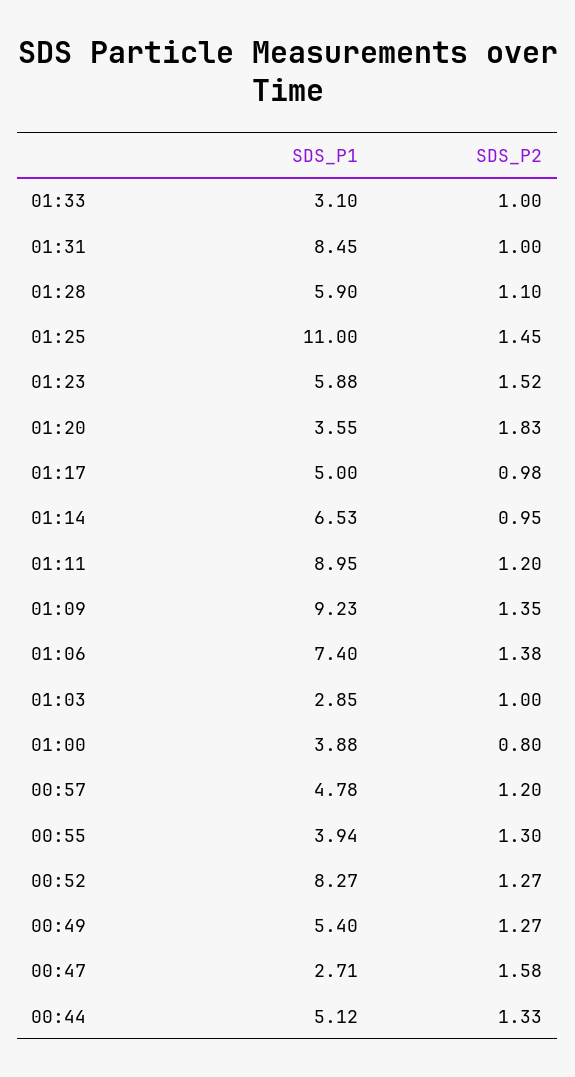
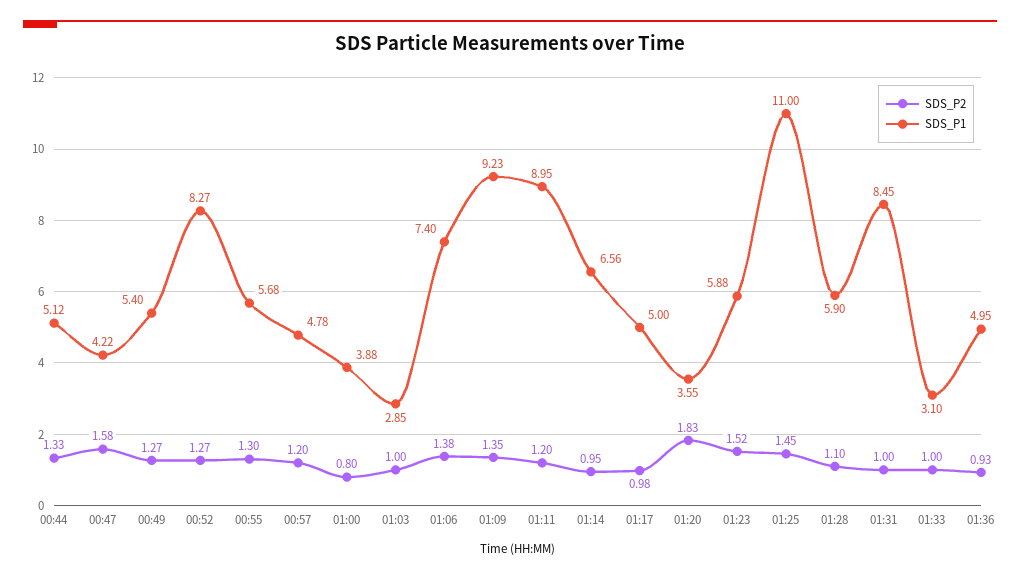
  {
    "SDS_P1": {
      "01:33": 3.1,
      "01:31": 8.45,
      "01:28": 5.9,
      "01:25": 11,
      "01:23": 5.88,
      "01:20": 3.55,
      "01:17": 5,
-     "01:14": 6.53,
+     "01:14": 6.56,
      "01:11": 8.95,
      "01:09": 9.23,
      "01:06": 7.4,
      "01:03": 2.85,
      "01:00": 3.88,
      "00:57": 4.78,
-     "00:55": 3.94,
+     "00:55": 5.68,
      "00:52": 8.27,
      "00:49": 5.4,
-     "00:47": 2.71,
+     "00:47": 4.22,
-     "00:44": 5.12
+     "00:44": 5.12,
+     "01:36": 4.95
    },
    "SDS_P2": {
      "01:33": 1,
      "01:31": 1,
      "01:28": 1.1,
      "01:25": 1.45,
      "01:23": 1.52,
      "01:20": 1.83,
      "01:17": 0.98,
      "01:14": 0.95,
      "01:11": 1.2,
      "01:09": 1.35,
      "01:06": 1.38,
      "01:03": 1,
      "01:00": 0.8,
      "00:57": 1.2,
      "00:55": 1.3,
      "00:52": 1.27,
      "00:49": 1.27,
      "00:47": 1.58,
-     "00:44": 1.33
+     "00:44": 1.33,
+     "01:36": 0.93
    }
  }

